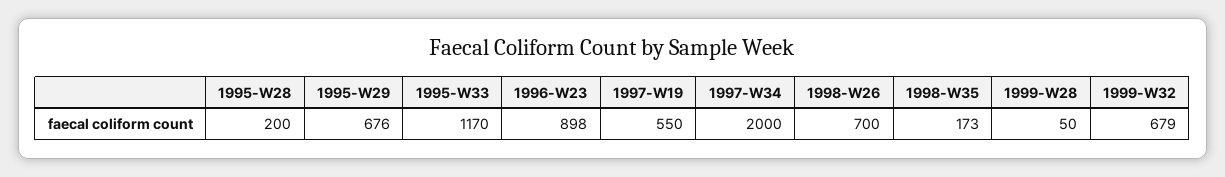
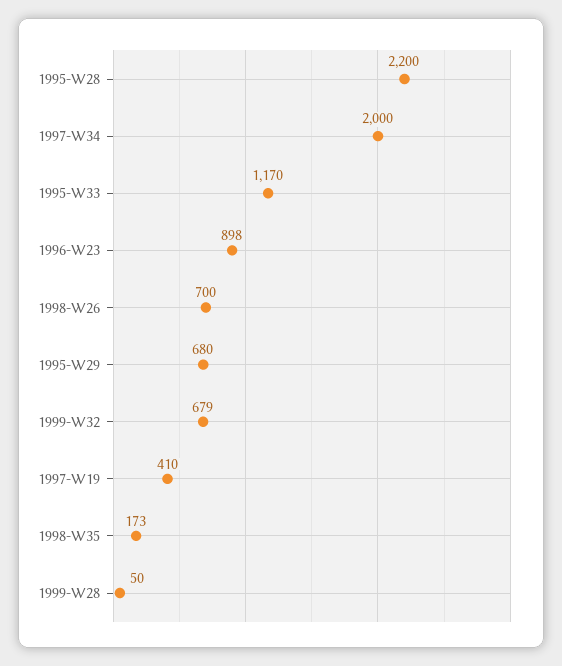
  {
-   "1995-W28": 200,
+   "1995-W28": 2200,
-   "1995-W29": 676,
+   "1995-W29": 680,
    "1995-W33": 1170,
    "1996-W23": 898,
-   "1997-W19": 550,
+   "1997-W19": 410,
    "1997-W34": 2000,
    "1998-W26": 700,
    "1998-W35": 173,
    "1999-W28": 50,
    "1999-W32": 679
  }

